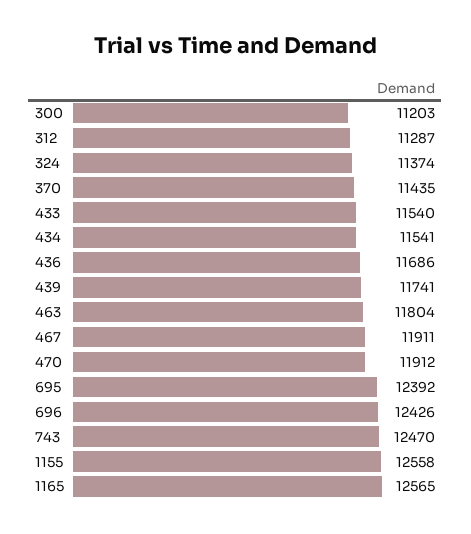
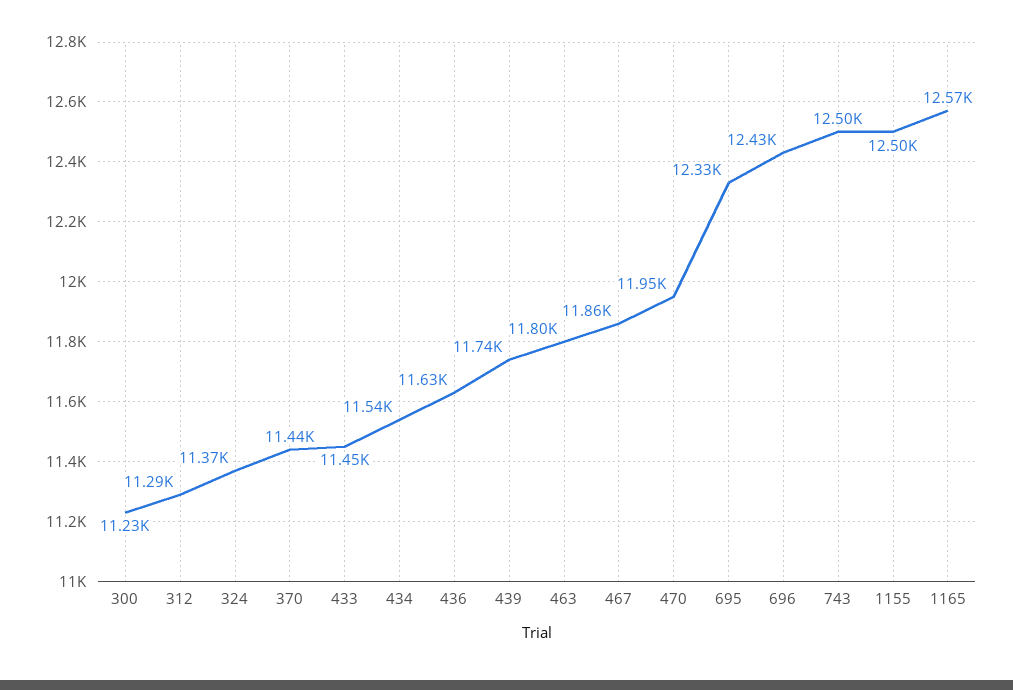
  {
-   "300": 11203,
+   "300": 11230,
    "312": 11287,
    "324": 11374,
    "370": 11435,
-   "433": 11540,
+   "433": 11450,
    "434": 11541,
-   "436": 11686,
+   "436": 11630,
    "439": 11741,
    "463": 11804,
-   "467": 11911,
+   "467": 11860,
-   "470": 11912,
+   "470": 11950,
-   "695": 12392,
+   "695": 12330,
    "696": 12426,
-   "743": 12470,
+   "743": 12500,
-   "1155": 12558,
+   "1155": 12500,
    "1165": 12565
  }

